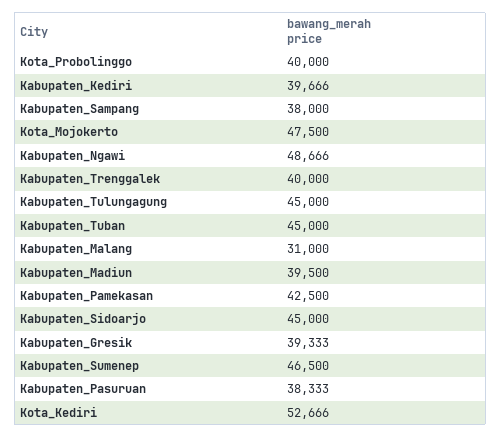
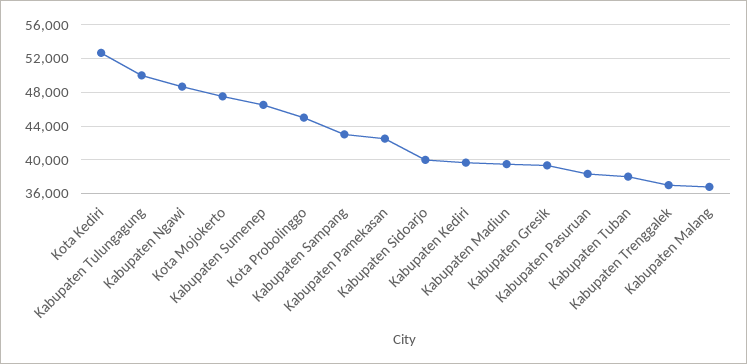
  {
-   "Kota_Probolinggo": 40000,
+   "Kota_Probolinggo": 45000,
    "Kabupaten_Kediri": 39666,
-   "Kabupaten_Sampang": 38000,
+   "Kabupaten_Sampang": 43000,
    "Kota_Mojokerto": 47500,
    "Kabupaten_Ngawi": 48666,
-   "Kabupaten_Trenggalek": 40000,
+   "Kabupaten_Trenggalek": 37000,
-   "Kabupaten_Tulungagung": 45000,
+   "Kabupaten_Tulungagung": 50000,
-   "Kabupaten_Tuban": 45000,
+   "Kabupaten_Tuban": 38000,
-   "Kabupaten_Malang": 31000,
+   "Kabupaten_Malang": 37000,
    "Kabupaten_Madiun": 39500,
    "Kabupaten_Pamekasan": 42500,
-   "Kabupaten_Sidoarjo": 45000,
+   "Kabupaten_Sidoarjo": 40000,
    "Kabupaten_Gresik": 39333,
    "Kabupaten_Sumenep": 46500,
    "Kabupaten_Pasuruan": 38333,
    "Kota_Kediri": 52666
  }

